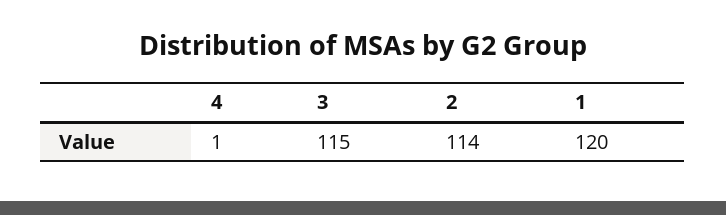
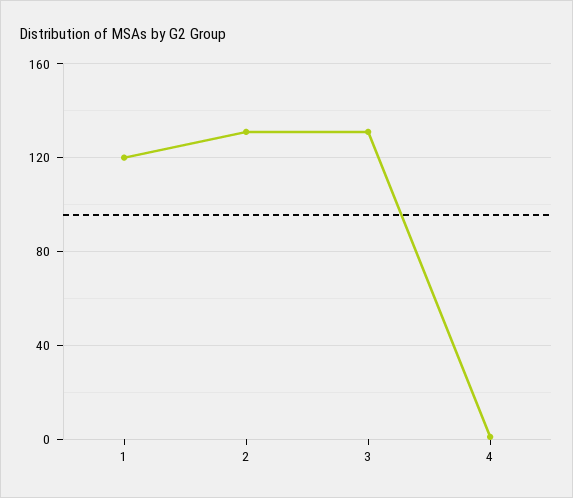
  {
    "4": 1,
-   "3": 115,
+   "3": 130,
-   "2": 114,
+   "2": 130,
    "1": 120
  }

